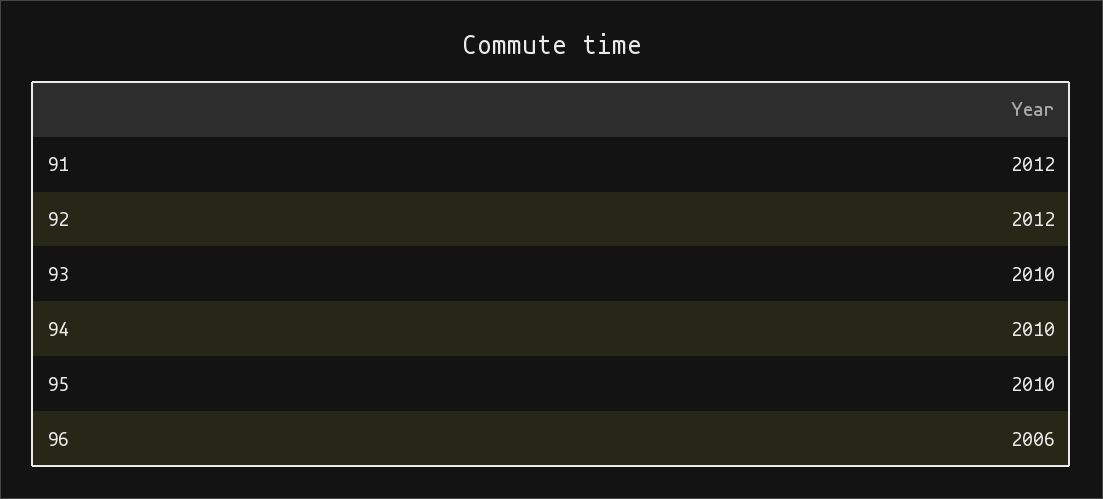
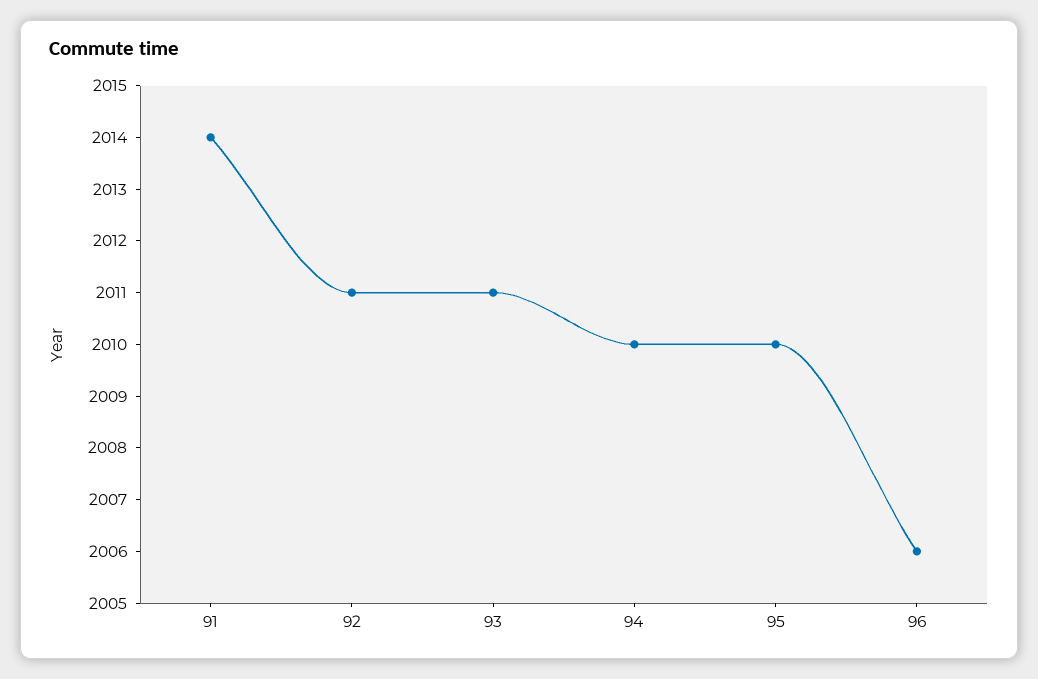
  {
-   "91": 2012,
+   "91": 2014,
-   "92": 2012,
+   "92": 2011,
-   "93": 2010,
+   "93": 2011,
    "94": 2010,
    "95": 2010,
    "96": 2006
  }

